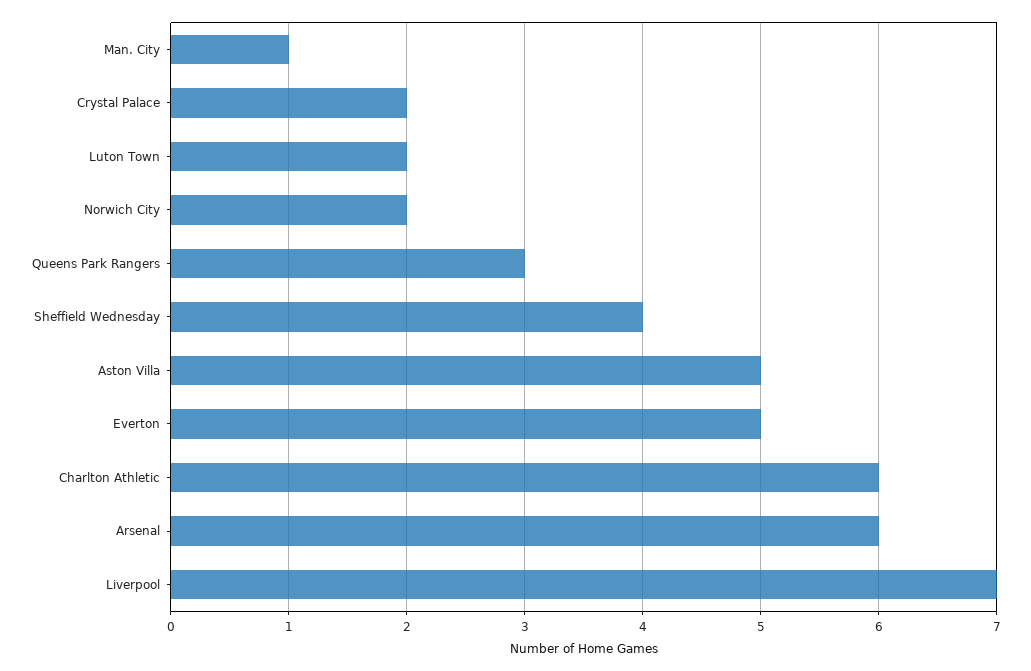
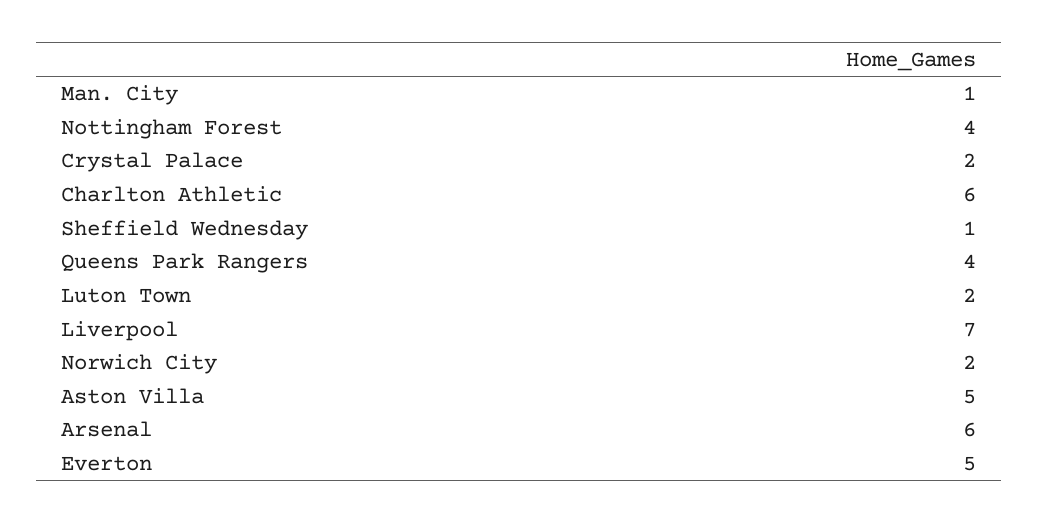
  {
    "Man. City": 1,
    "Crystal Palace": 2,
    "Luton Town": 2,
    "Norwich City": 2,
-   "Queens Park Rangers": 3,
+   "Queens Park Rangers": 4,
-   "Sheffield Wednesday": 4,
+   "Sheffield Wednesday": 1,
    "Aston Villa": 5,
    "Everton": 5,
    "Charlton Athletic": 6,
    "Arsenal": 6,
-   "Liverpool": 7
+   "Liverpool": 7,
+   "Nottingham Forest": 4
  }

